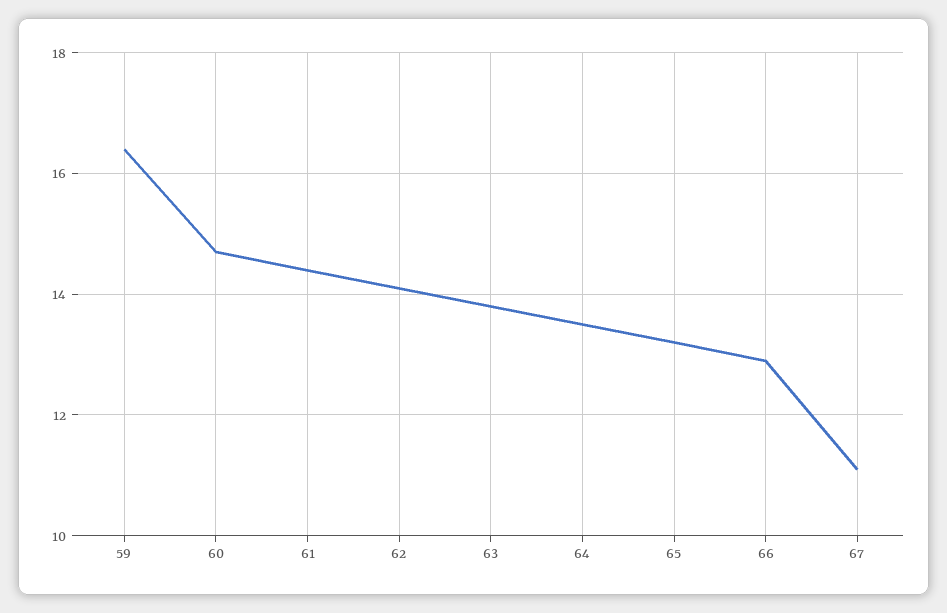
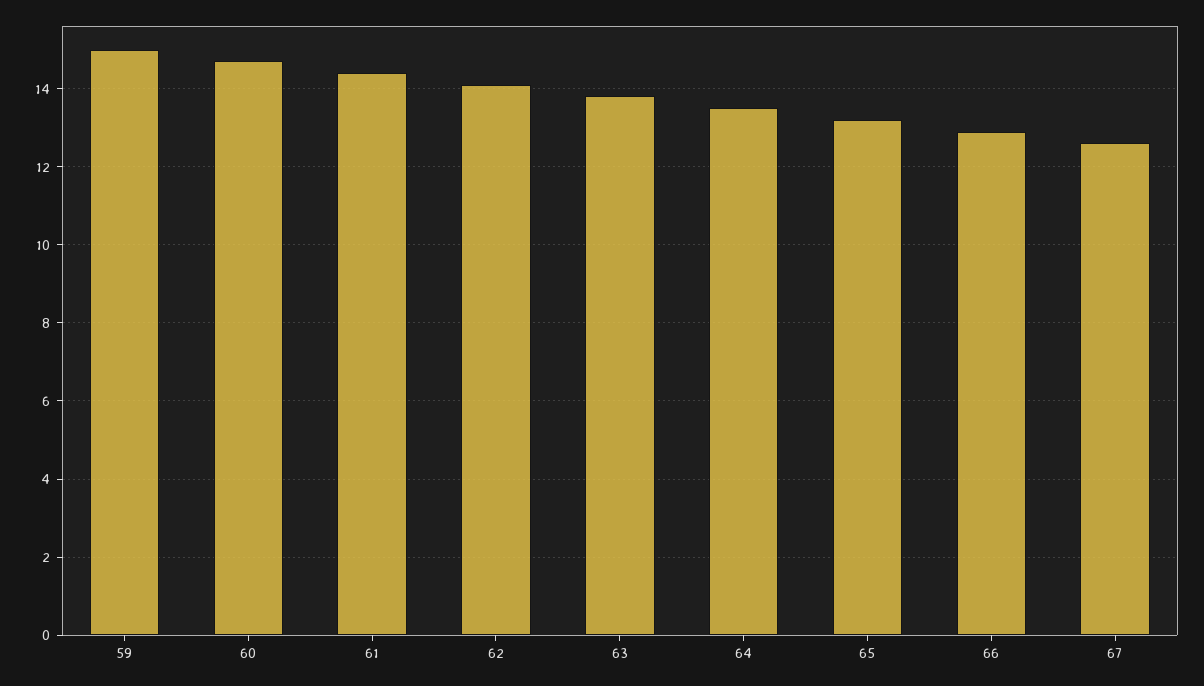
  {
-   "59": 16.5,
+   "59": 15,
    "60": 14.5,
    "61": 14.5,
    "62": 14,
    "63": 14,
    "64": 13.5,
    "65": 13,
    "66": 13,
-   "67": 11
+   "67": 12.5
  }

